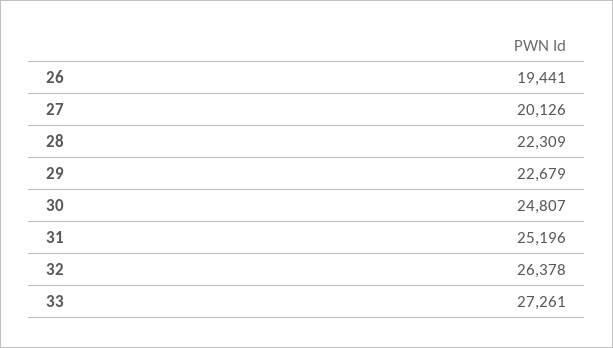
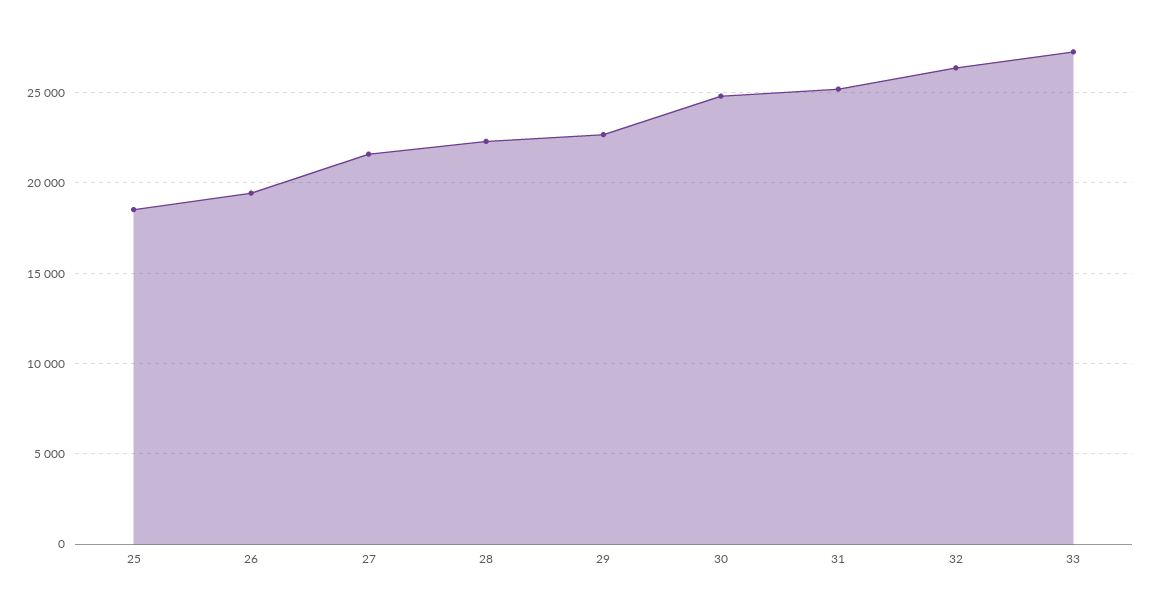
  {
    "26": 19441,
-   "27": 20126,
+   "27": 21500,
    "28": 22309,
    "29": 22679,
    "30": 24807,
    "31": 25196,
    "32": 26378,
-   "33": 27261
+   "33": 27261,
+   "25": 18500
  }

